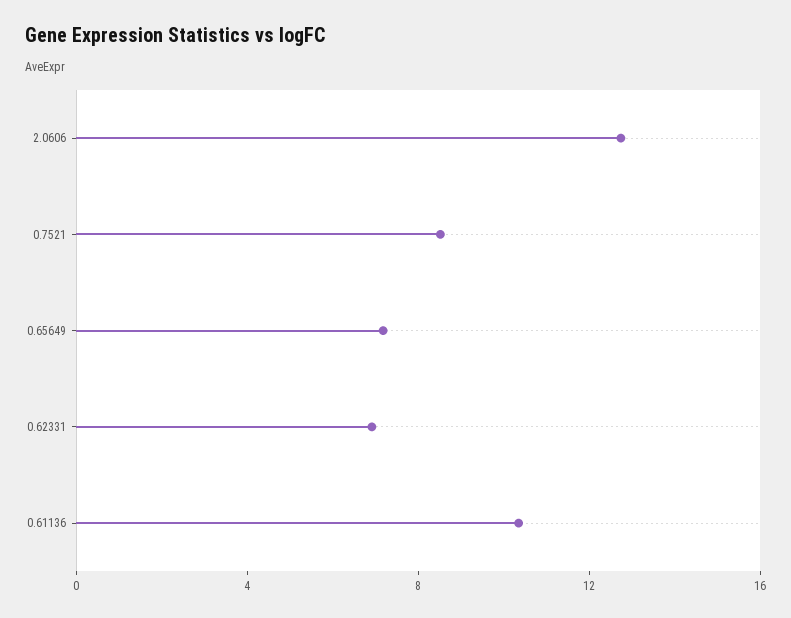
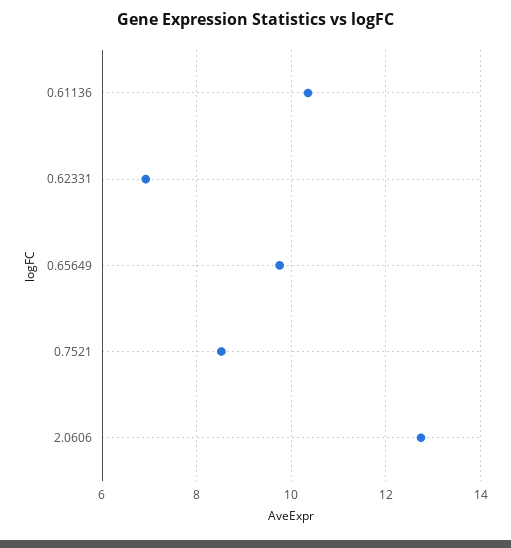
  {
    "2.0606": 12.8,
    "0.7521": 8.6,
-   "0.65649": 7,
+   "0.65649": 9.8,
    "0.62331": 7,
    "0.61136": 10.4
  }

